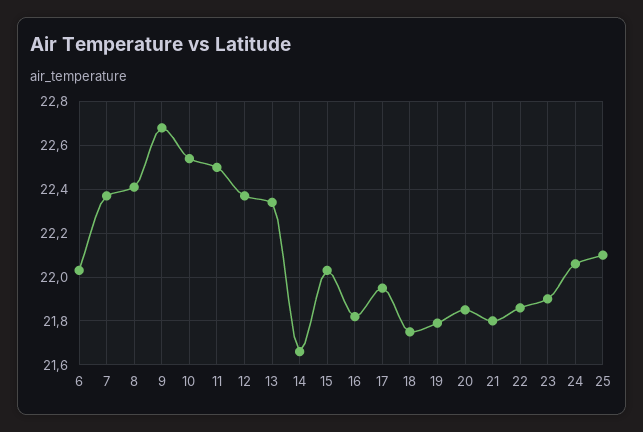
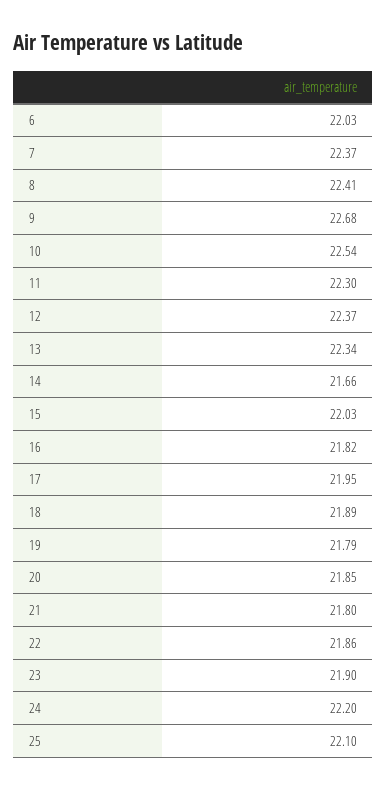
  {
    "6": 22.03,
    "7": 22.37,
    "8": 22.41,
    "9": 22.68,
    "10": 22.54,
-   "11": 22.5,
+   "11": 22.3,
    "12": 22.37,
    "13": 22.34,
    "14": 21.66,
    "15": 22.03,
    "16": 21.82,
    "17": 21.95,
-   "18": 21.75,
+   "18": 21.89,
    "19": 21.79,
    "20": 21.85,
    "21": 21.8,
    "22": 21.86,
    "23": 21.9,
-   "24": 22.05,
+   "24": 22.2,
    "25": 22.1
  }

